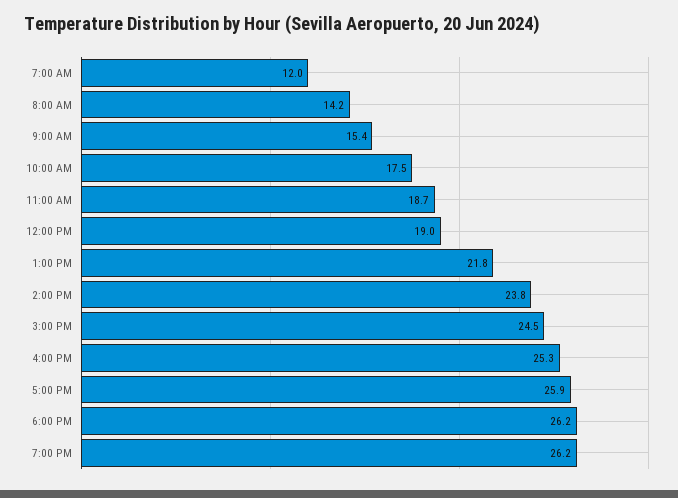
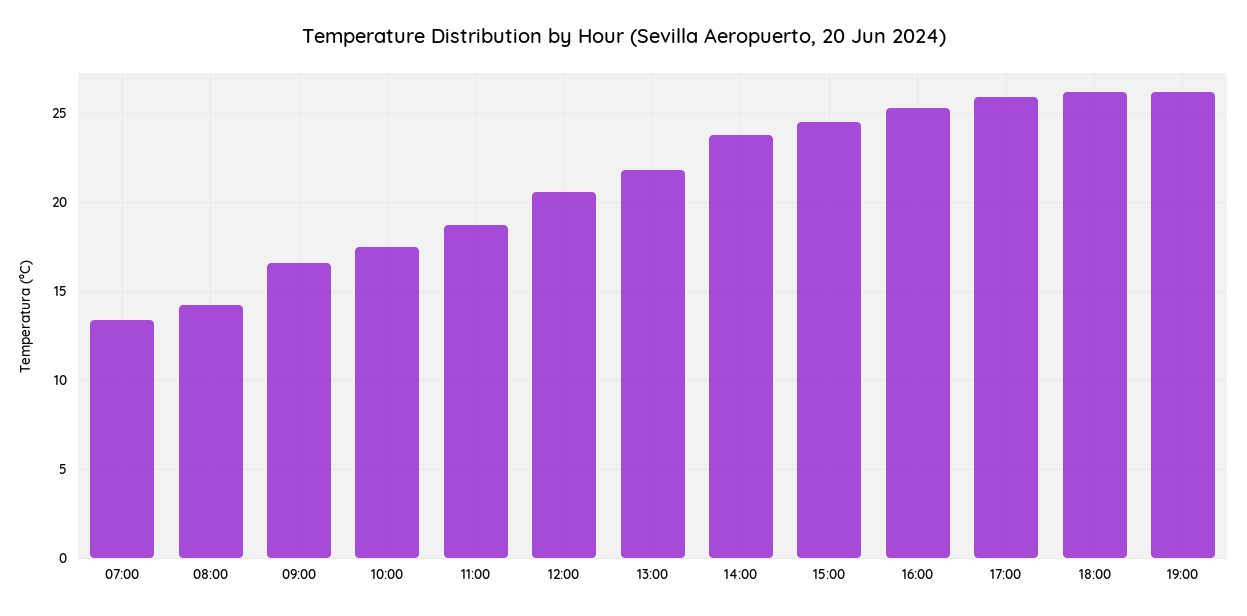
  {
-   "7:00 AM": 12,
+   "7:00 AM": 13.5,
    "8:00 AM": 14.2,
-   "9:00 AM": 15.4,
+   "9:00 AM": 16.5,
    "10:00 AM": 17.5,
    "11:00 AM": 18.7,
-   "12:00 PM": 19,
+   "12:00 PM": 20.5,
    "1:00 PM": 21.8,
    "2:00 PM": 23.8,
    "3:00 PM": 24.5,
    "4:00 PM": 25.3,
    "5:00 PM": 25.9,
    "6:00 PM": 26.2,
    "7:00 PM": 26.2
  }

